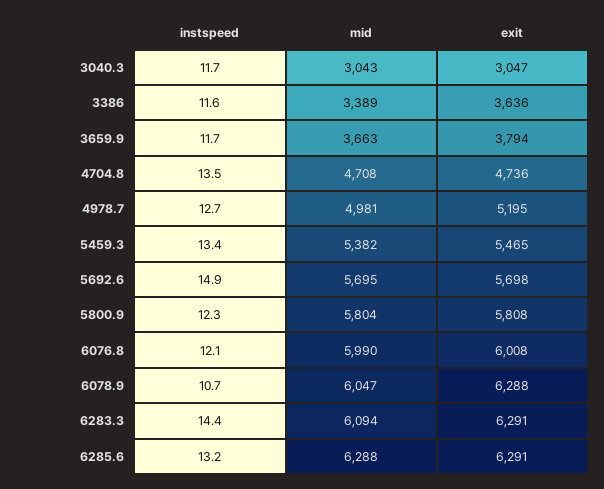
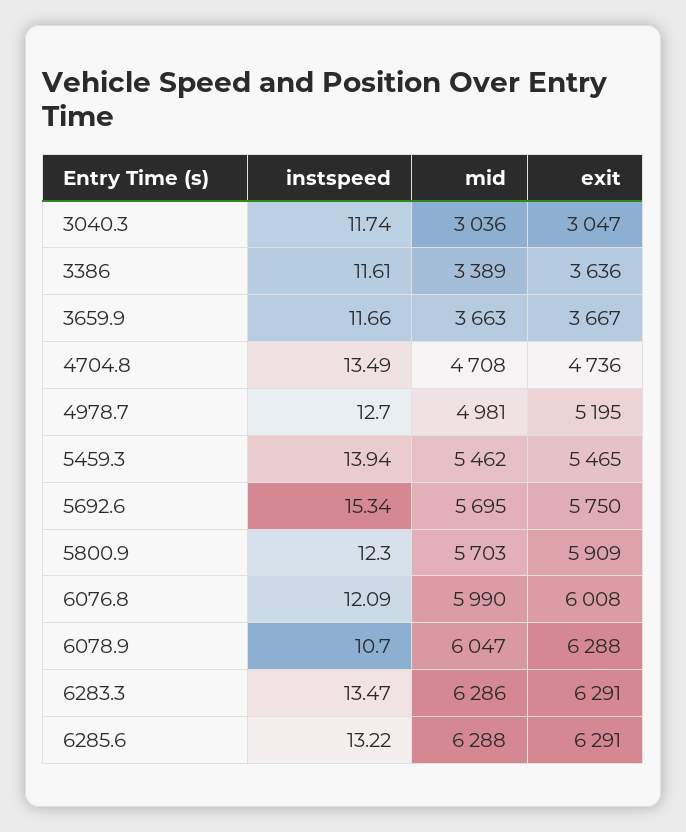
  {
    "instspeed": {
      "3040.3": 11.74,
      "3386": 11.61,
      "3659.9": 11.66,
      "4704.8": 13.49,
      "4978.7": 12.7,
-     "5459.3": 13.4,
+     "5459.3": 13.94,
-     "5692.6": 14.9,
+     "5692.6": 15.34,
      "5800.9": 12.3,
      "6076.8": 12.09,
      "6078.9": 10.7,
-     "6283.3": 14.4,
+     "6283.3": 13.47,
      "6285.6": 13.22
    },
    "mid": {
-     "3040.3": 3043,
+     "3040.3": 3036,
      "3386": 3389,
      "3659.9": 3663,
      "4704.8": 4708,
      "4978.7": 4981,
-     "5459.3": 5382,
+     "5459.3": 5462,
      "5692.6": 5695,
-     "5800.9": 5804,
+     "5800.9": 5703,
      "6076.8": 5990,
      "6078.9": 6047,
-     "6283.3": 6094,
+     "6283.3": 6286,
      "6285.6": 6288
    },
    "exit": {
      "3040.3": 3047,
      "3386": 3636,
-     "3659.9": 3794,
+     "3659.9": 3667,
      "4704.8": 4736,
      "4978.7": 5195,
      "5459.3": 5465,
-     "5692.6": 5698,
+     "5692.6": 5750,
-     "5800.9": 5808,
+     "5800.9": 5909,
      "6076.8": 6008,
      "6078.9": 6288,
      "6283.3": 6291,
      "6285.6": 6291
    }
  }

